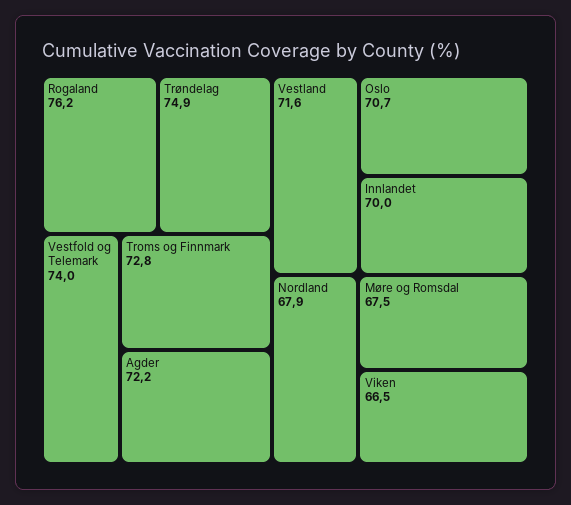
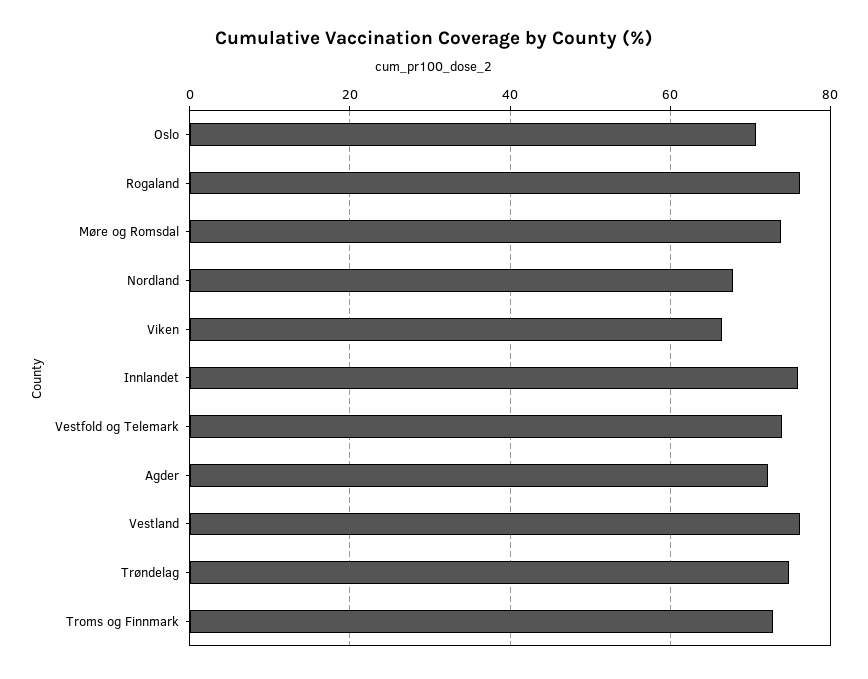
  {
    "Rogaland": 76.2,
    "Trøndelag": 74.9,
    "Vestfold og Telemark": 74,
    "Troms og Finnmark": 72.8,
    "Agder": 72.2,
-   "Vestland": 71.6,
+   "Vestland": 76,
    "Oslo": 70.7,
-   "Innlandet": 70,
+   "Innlandet": 76,
    "Nordland": 67.9,
-   "Møre og Romsdal": 67.5,
+   "Møre og Romsdal": 74,
    "Viken": 66.5
  }

